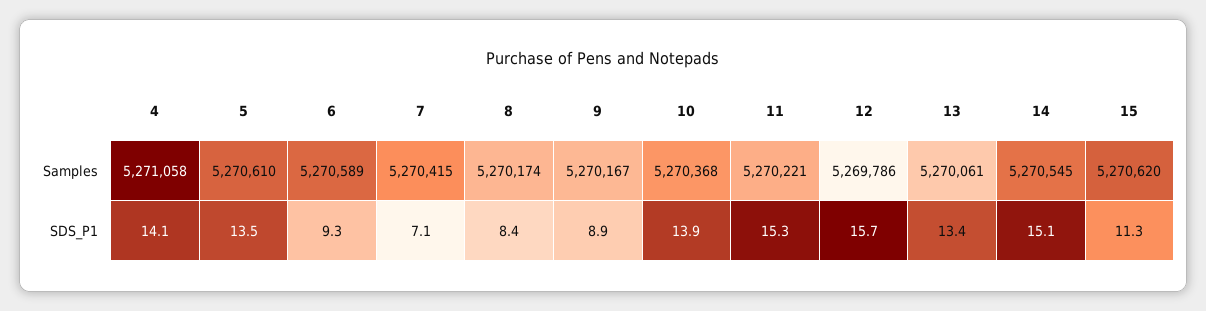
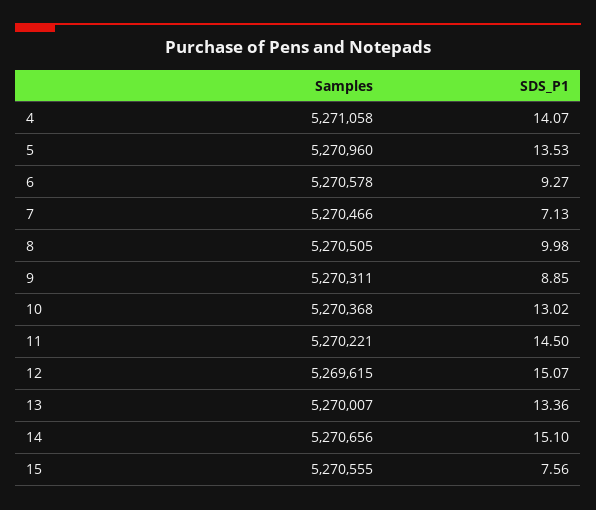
  {
    "4": {
      "Samples": 5271058,
      "SDS_P1": 14.07
    },
    "5": {
-     "Samples": 5270610,
+     "Samples": 5270960,
      "SDS_P1": 13.53
    },
    "6": {
-     "Samples": 5270589,
+     "Samples": 5270578,
      "SDS_P1": 9.27
    },
    "7": {
-     "Samples": 5270415,
+     "Samples": 5270466,
      "SDS_P1": 7.13
    },
    "8": {
-     "Samples": 5270174,
+     "Samples": 5270505,
-     "SDS_P1": 8.4
+     "SDS_P1": 9.98
    },
    "9": {
-     "Samples": 5270167,
+     "Samples": 5270311,
      "SDS_P1": 8.85
    },
    "10": {
      "Samples": 5270368,
-     "SDS_P1": 13.9
+     "SDS_P1": 13.02
    },
    "11": {
      "Samples": 5270221,
-     "SDS_P1": 15.3
+     "SDS_P1": 14.5
    },
    "12": {
-     "Samples": 5269786,
+     "Samples": 5269615,
-     "SDS_P1": 15.7
+     "SDS_P1": 15.07
    },
    "13": {
-     "Samples": 5270061,
+     "Samples": 5270007,
      "SDS_P1": 13.36
    },
    "14": {
-     "Samples": 5270545,
+     "Samples": 5270656,
      "SDS_P1": 15.1
    },
    "15": {
-     "Samples": 5270620,
+     "Samples": 5270555,
-     "SDS_P1": 11.3
+     "SDS_P1": 7.56
    }
  }

